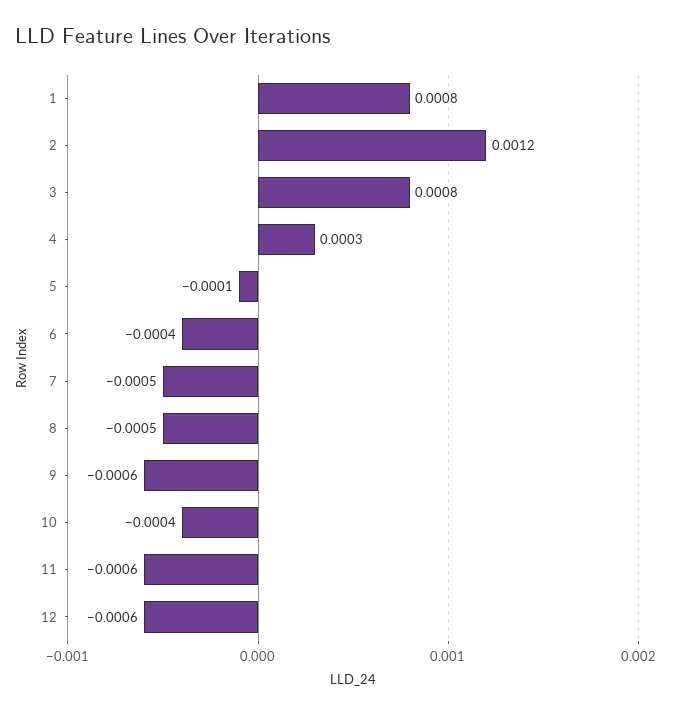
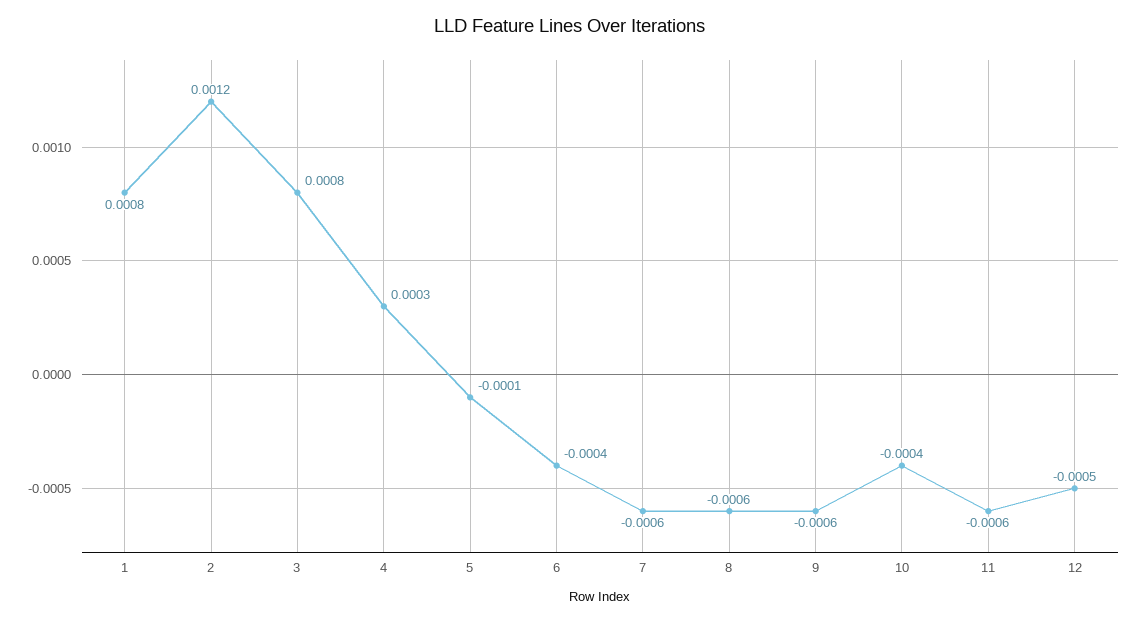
  {
    "1": 0.0008,
    "2": 0.0012,
    "3": 0.0008,
    "4": 0.0003,
    "5": -0.0001,
    "6": -0.0004,
-   "7": -0.0005,
+   "7": -0.0006,
-   "8": -0.0005,
+   "8": -0.0006,
    "9": -0.0006,
    "10": -0.0004,
    "11": -0.0006,
-   "12": -0.0006
+   "12": -0.0005
  }

